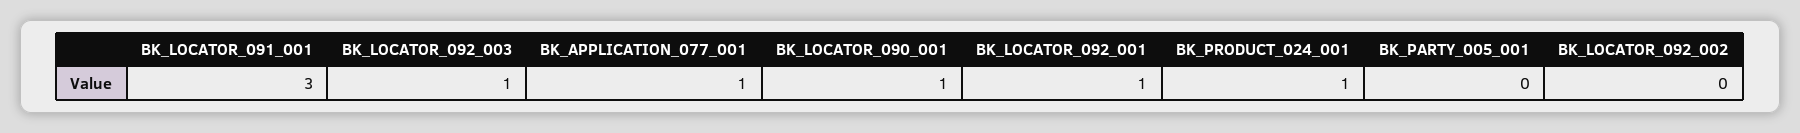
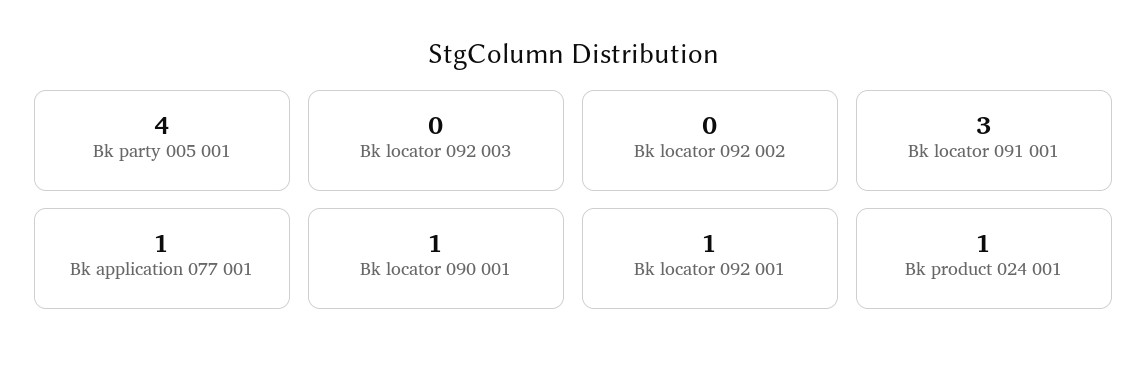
  {
    "BK_LOCATOR_091_001": 3,
-   "BK_LOCATOR_092_003": 1,
+   "BK_LOCATOR_092_003": 0,
    "BK_APPLICATION_077_001": 1,
    "BK_LOCATOR_090_001": 1,
    "BK_LOCATOR_092_001": 1,
    "BK_PRODUCT_024_001": 1,
-   "BK_PARTY_005_001": 0,
+   "BK_PARTY_005_001": 4,
    "BK_LOCATOR_092_002": 0
  }

